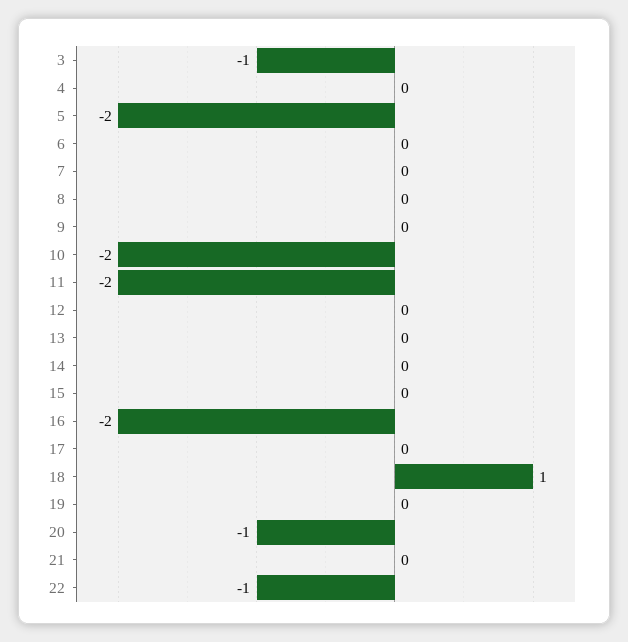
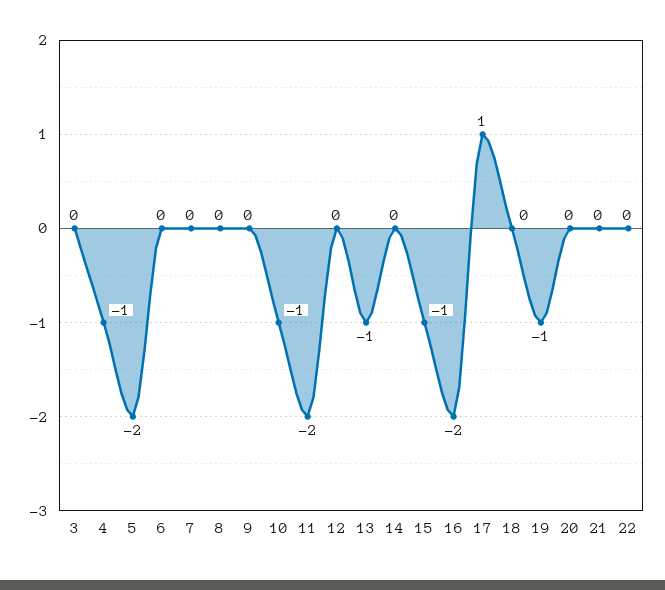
  {
-   "3": -1,
+   "3": 0,
-   "4": 0,
+   "4": -1,
    "5": -2,
    "6": 0,
    "7": 0,
    "8": 0,
    "9": 0,
-   "10": -2,
+   "10": -1,
    "11": -2,
    "12": 0,
-   "13": 0,
+   "13": -1,
    "14": 0,
-   "15": 0,
+   "15": -1,
    "16": -2,
-   "17": 0,
+   "17": 1,
-   "18": 1,
+   "18": 0,
-   "19": 0,
+   "19": -1,
-   "20": -1,
+   "20": 0,
    "21": 0,
-   "22": -1
+   "22": 0
  }

